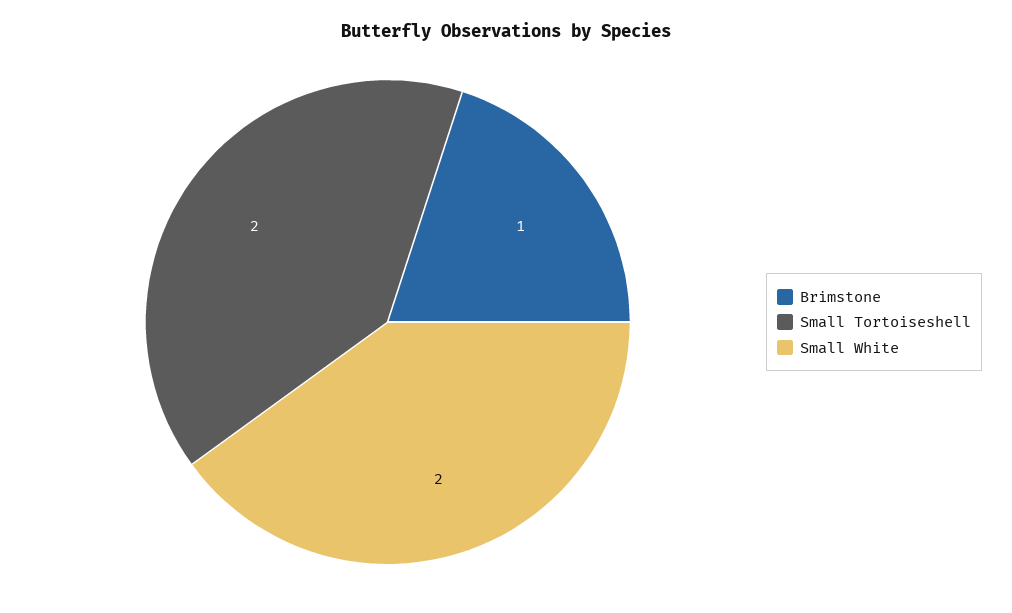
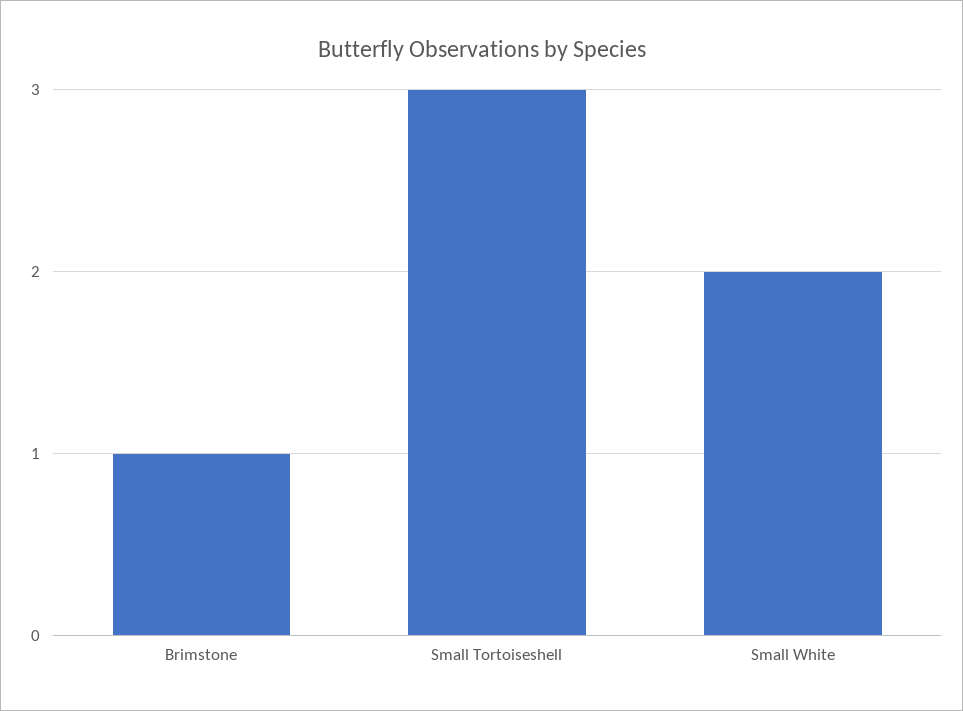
  {
    "Brimstone": 1,
-   "Small Tortoiseshell": 2,
+   "Small Tortoiseshell": 3,
    "Small White": 2
  }

